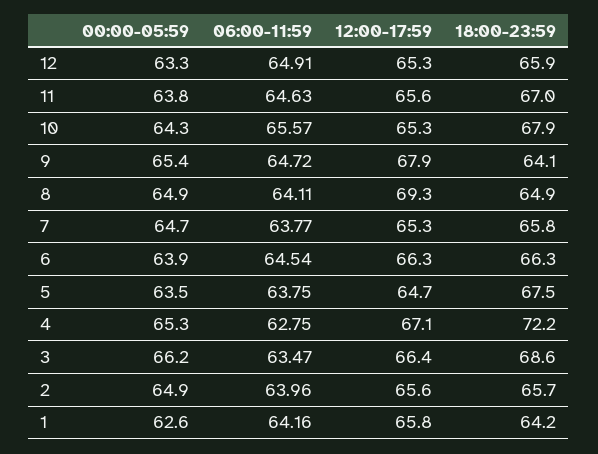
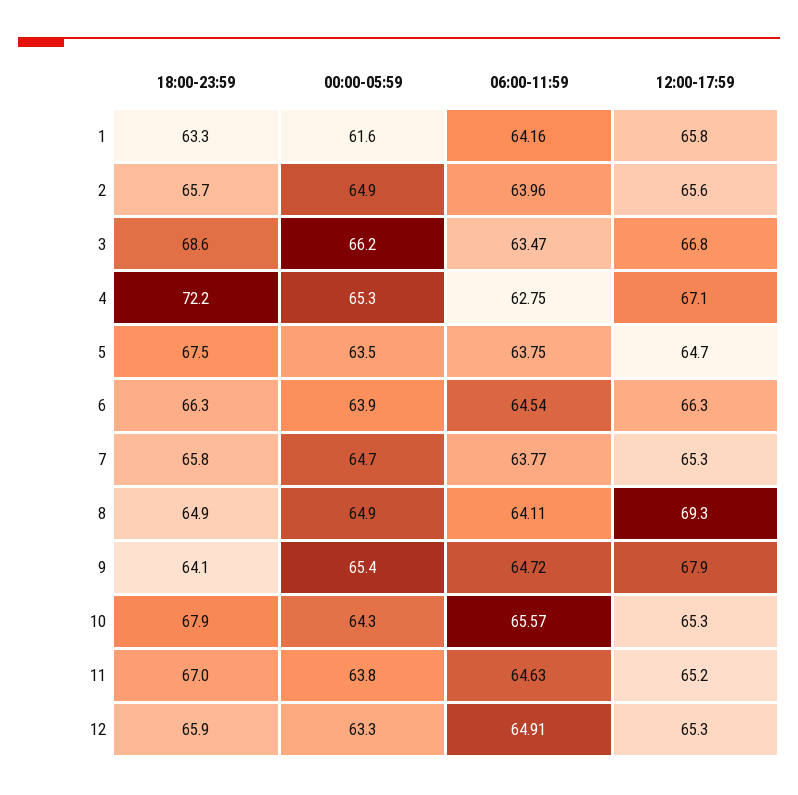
  {
    "00:00-05:59": {
      "12": 63.3,
      "11": 63.8,
      "10": 64.3,
      "9": 65.4,
      "8": 64.9,
      "7": 64.7,
      "6": 63.9,
      "5": 63.5,
      "4": 65.3,
      "3": 66.2,
      "2": 64.9,
-     "1": 62.6
+     "1": 61.6
    },
    "06:00-11:59": {
      "12": 64.91,
      "11": 64.63,
      "10": 65.57,
      "9": 64.72,
      "8": 64.11,
      "7": 63.77,
      "6": 64.54,
      "5": 63.75,
      "4": 62.75,
      "3": 63.47,
      "2": 63.96,
      "1": 64.16
    },
    "12:00-17:59": {
      "12": 65.3,
-     "11": 65.6,
+     "11": 65.2,
      "10": 65.3,
      "9": 67.9,
      "8": 69.3,
      "7": 65.3,
      "6": 66.3,
      "5": 64.7,
      "4": 67.1,
-     "3": 66.4,
+     "3": 66.8,
      "2": 65.6,
      "1": 65.8
    },
    "18:00-23:59": {
      "12": 65.9,
      "11": 67,
      "10": 67.9,
      "9": 64.1,
      "8": 64.9,
      "7": 65.8,
      "6": 66.3,
      "5": 67.5,
      "4": 72.2,
      "3": 68.6,
      "2": 65.7,
-     "1": 64.2
+     "1": 63.3
    }
  }

